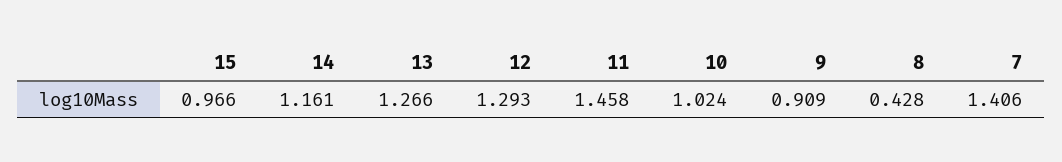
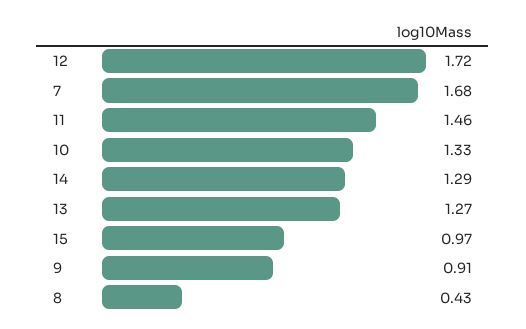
  {
    "15": 0.966,
-   "14": 1.161,
+   "14": 1.29,
    "13": 1.266,
-   "12": 1.293,
+   "12": 1.72,
    "11": 1.458,
-   "10": 1.024,
+   "10": 1.33,
    "9": 0.909,
    "8": 0.428,
-   "7": 1.406
+   "7": 1.68
  }

